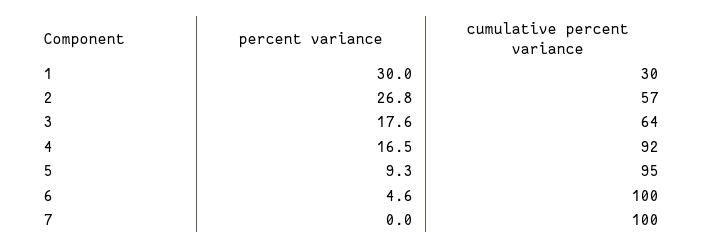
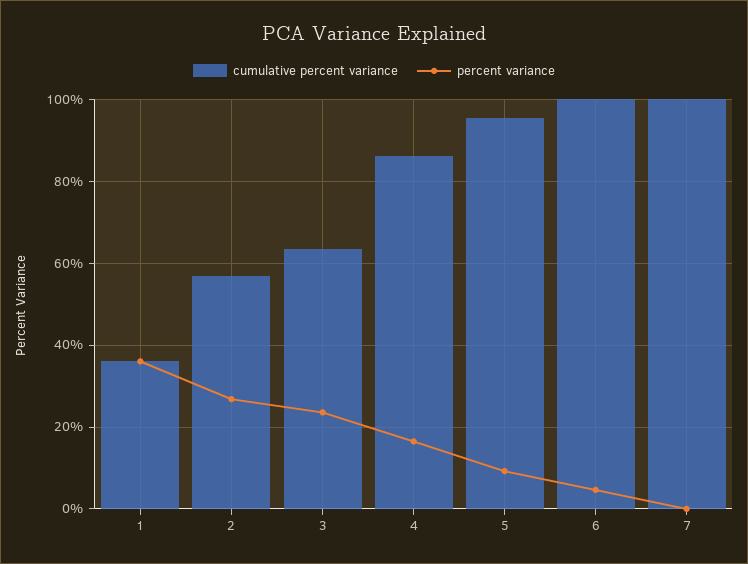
  {
    "percent variance": {
-     "1": 30,
+     "1": 36,
      "2": 26.8,
-     "3": 17.6,
+     "3": 24,
      "4": 16.5,
      "5": 9.3,
      "6": 4.6,
      "7": 0
    },
    "cumulative percent variance": {
-     "1": 30,
+     "1": 36,
      "2": 57,
      "3": 64,
-     "4": 92,
+     "4": 86,
      "5": 95,
      "6": 100,
      "7": 100
    }
  }

